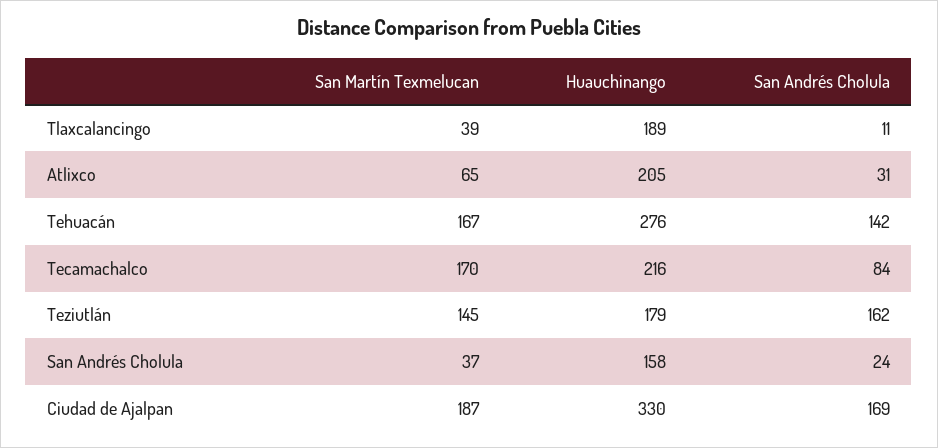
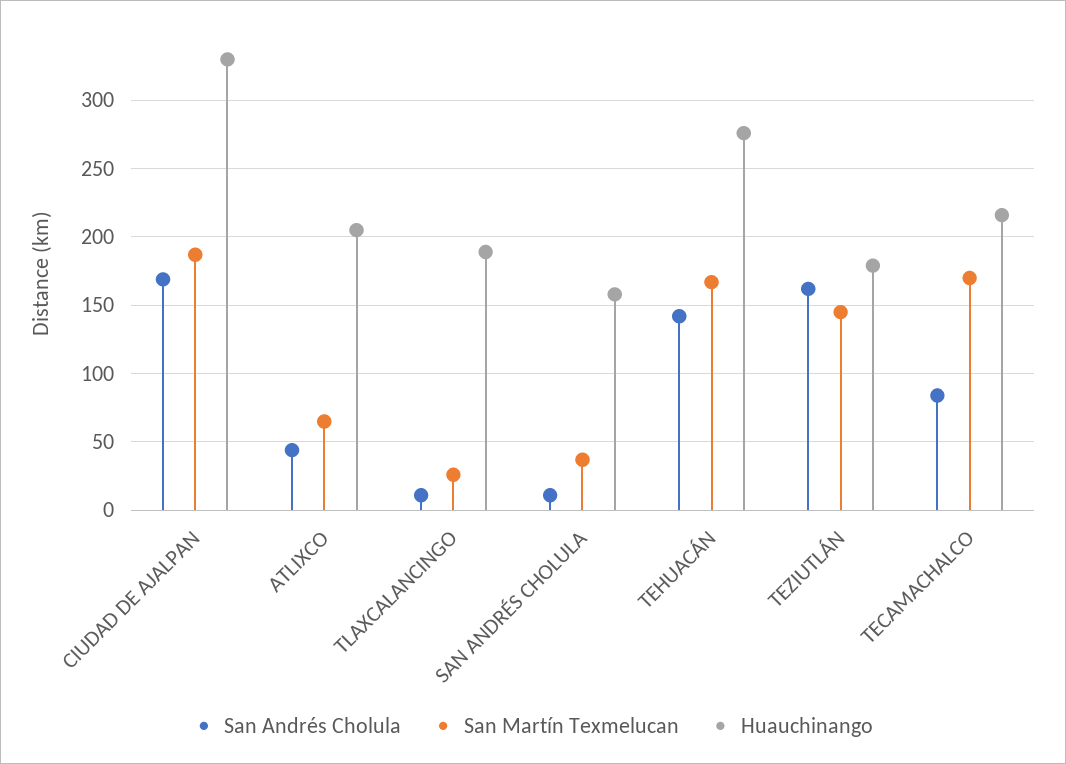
  {
    "San Martín Texmelucan": {
-     "Tlaxcalancingo": 39,
+     "Tlaxcalancingo": 25,
      "Atlixco": 65,
      "Tehuacán": 167,
      "Tecamachalco": 170,
      "Teziutlán": 145,
      "San Andrés Cholula": 37,
      "Ciudad de Ajalpan": 187
    },
    "Huauchinango": {
      "Tlaxcalancingo": 189,
      "Atlixco": 205,
      "Tehuacán": 276,
      "Tecamachalco": 216,
      "Teziutlán": 179,
      "San Andrés Cholula": 158,
      "Ciudad de Ajalpan": 330
    },
    "San Andrés Cholula": {
      "Tlaxcalancingo": 11,
-     "Atlixco": 31,
+     "Atlixco": 45,
      "Tehuacán": 142,
      "Tecamachalco": 84,
      "Teziutlán": 162,
-     "San Andrés Cholula": 24,
+     "San Andrés Cholula": 10,
      "Ciudad de Ajalpan": 169
    }
  }

